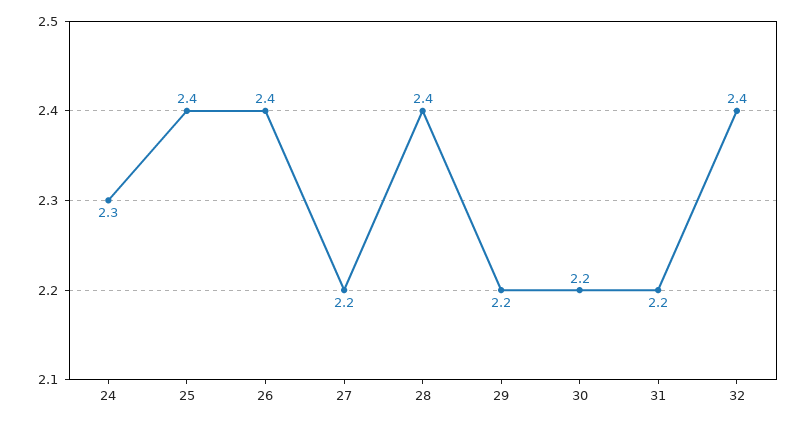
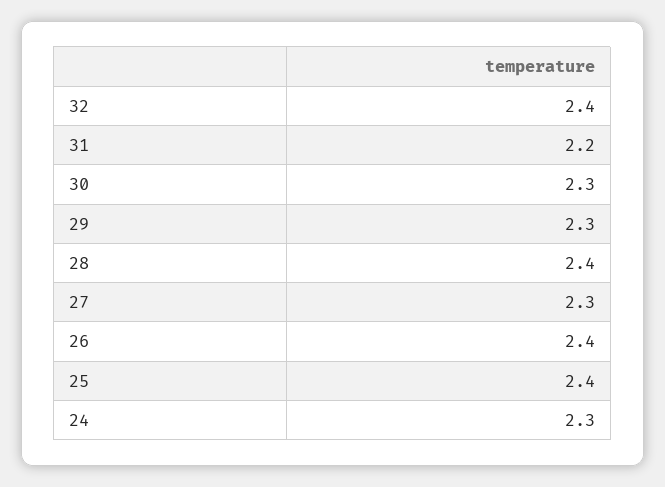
  {
    "24": 2.3,
    "25": 2.4,
    "26": 2.4,
-   "27": 2.2,
+   "27": 2.3,
    "28": 2.4,
-   "29": 2.2,
+   "29": 2.3,
-   "30": 2.2,
+   "30": 2.3,
    "31": 2.2,
    "32": 2.4
  }

